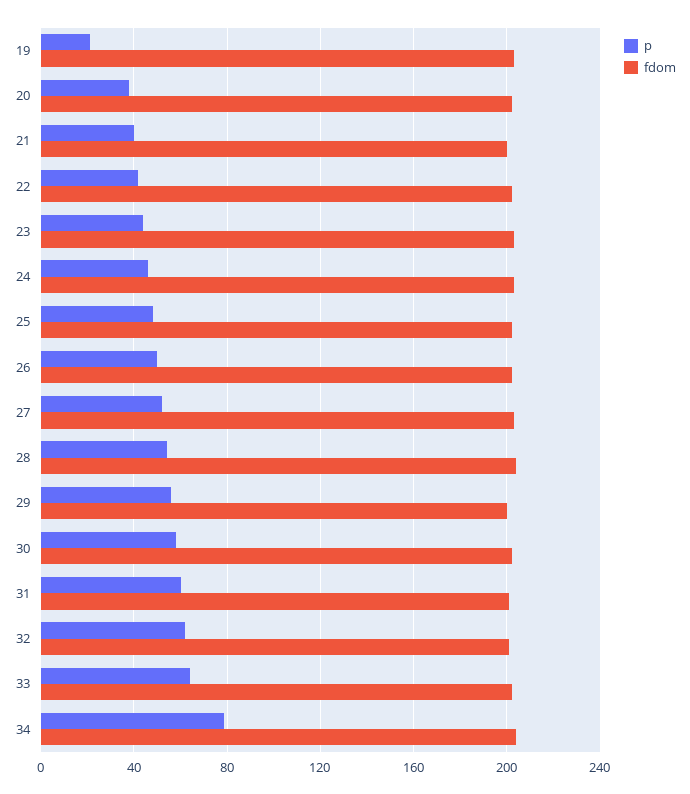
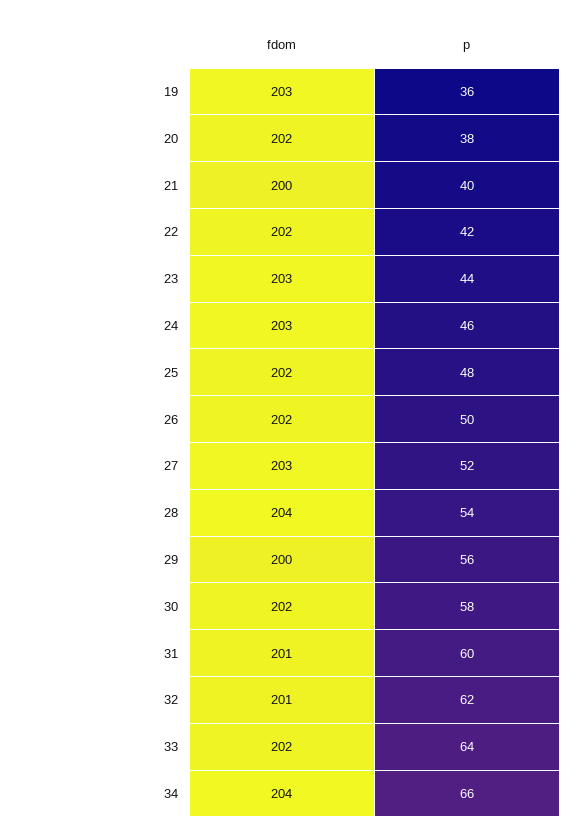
  {
    "p": {
-     "19": 20,
+     "19": 36,
      "20": 38,
      "21": 40,
      "22": 42,
      "23": 44,
      "24": 46,
      "25": 48,
      "26": 50,
      "27": 52,
      "28": 54,
      "29": 56,
      "30": 58,
      "31": 60,
      "32": 62,
      "33": 64,
-     "34": 80
+     "34": 66
    },
    "fdom": {
      "19": 203,
      "20": 202,
      "21": 200,
      "22": 202,
      "23": 203,
      "24": 203,
      "25": 202,
      "26": 202,
      "27": 203,
      "28": 204,
      "29": 200,
      "30": 202,
      "31": 201,
      "32": 201,
      "33": 202,
      "34": 204
    }
  }

